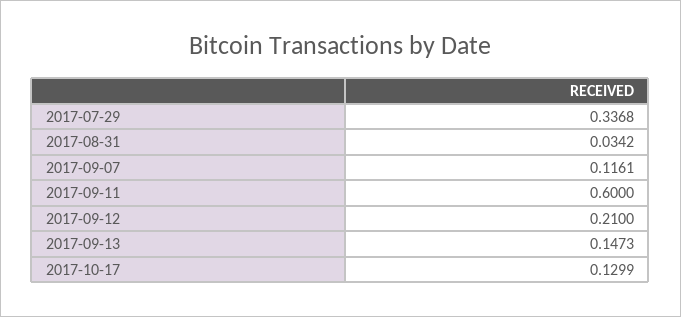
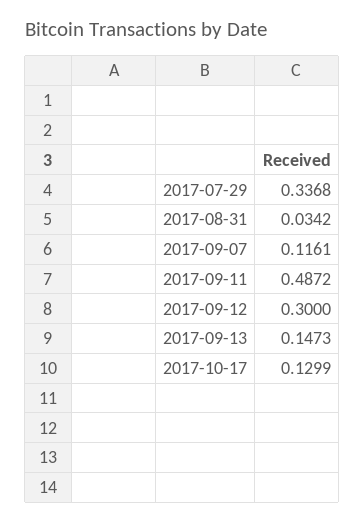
  {
    "2017-07-29": 0.3368,
    "2017-08-31": 0.0342,
    "2017-09-07": 0.1161,
-   "2017-09-11": 0.6,
+   "2017-09-11": 0.4872,
-   "2017-09-12": 0.21,
+   "2017-09-12": 0.3,
    "2017-09-13": 0.1473,
    "2017-10-17": 0.1299
  }

